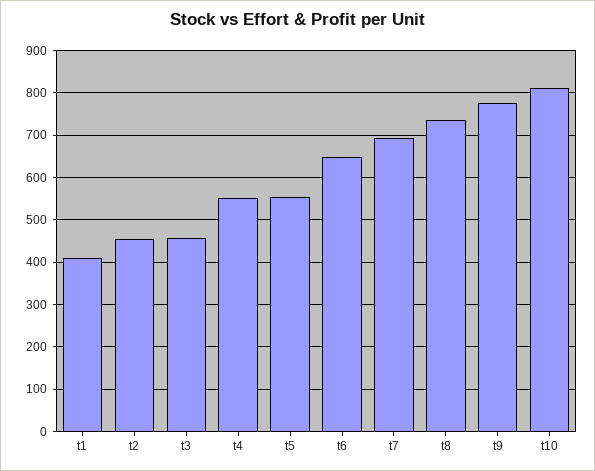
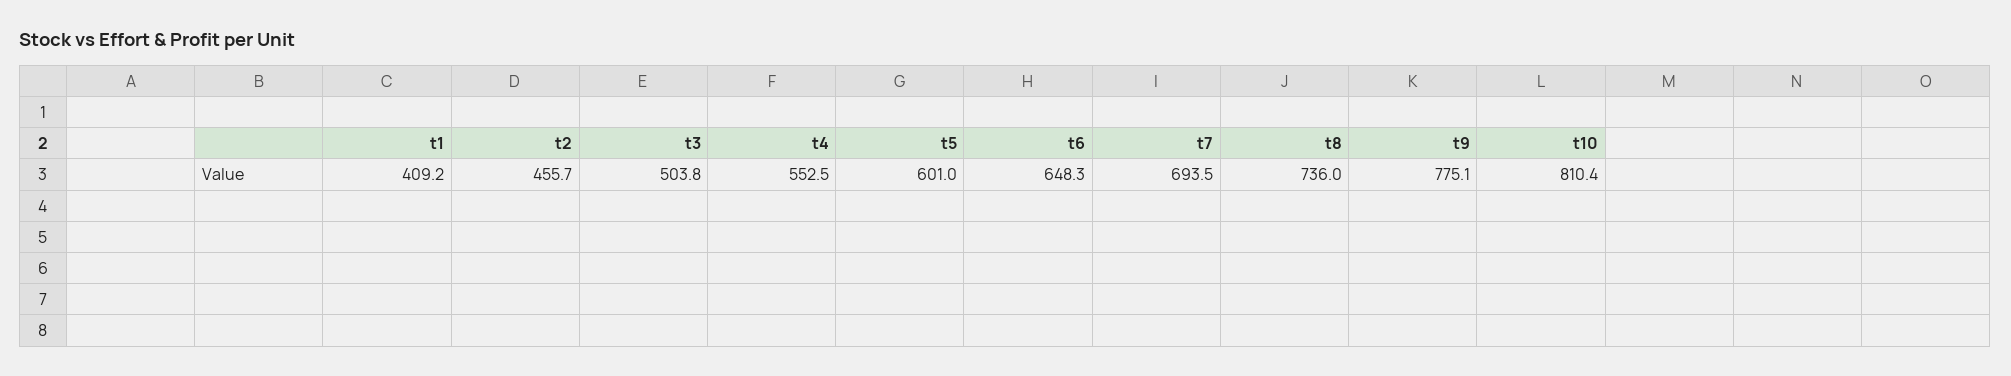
  {
    "t1": 409.2,
    "t2": 455.7,
-   "t3": 460,
+   "t3": 503.8,
    "t4": 552.5,
-   "t5": 560,
+   "t5": 601,
    "t6": 648.3,
    "t7": 693.5,
    "t8": 736,
    "t9": 775.1,
    "t10": 810.4
  }

